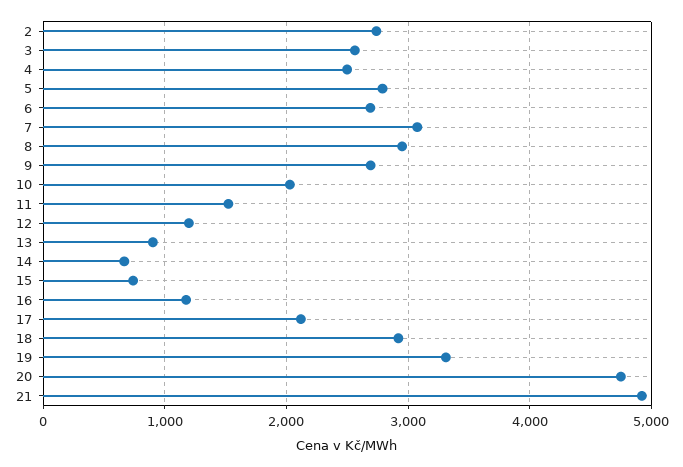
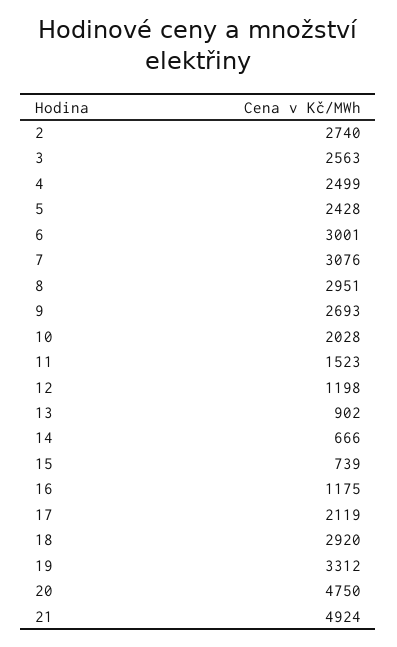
  {
    "2": 2740,
    "3": 2563,
    "4": 2499,
-   "5": 2800,
+   "5": 2428,
-   "6": 2700,
+   "6": 3001,
    "7": 3076,
    "8": 2951,
    "9": 2693,
    "10": 2028,
    "11": 1523,
    "12": 1198,
    "13": 902,
    "14": 666,
    "15": 739,
    "16": 1175,
    "17": 2119,
    "18": 2920,
    "19": 3312,
    "20": 4750,
    "21": 4924
  }

